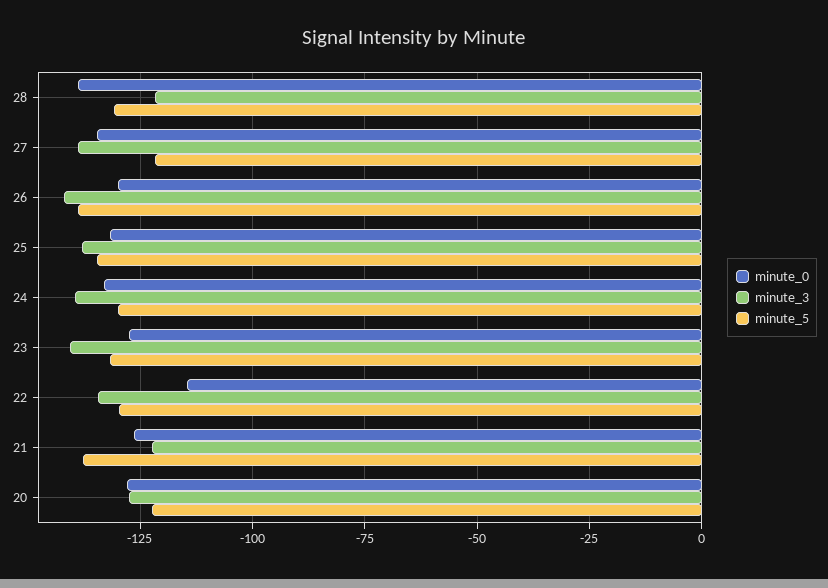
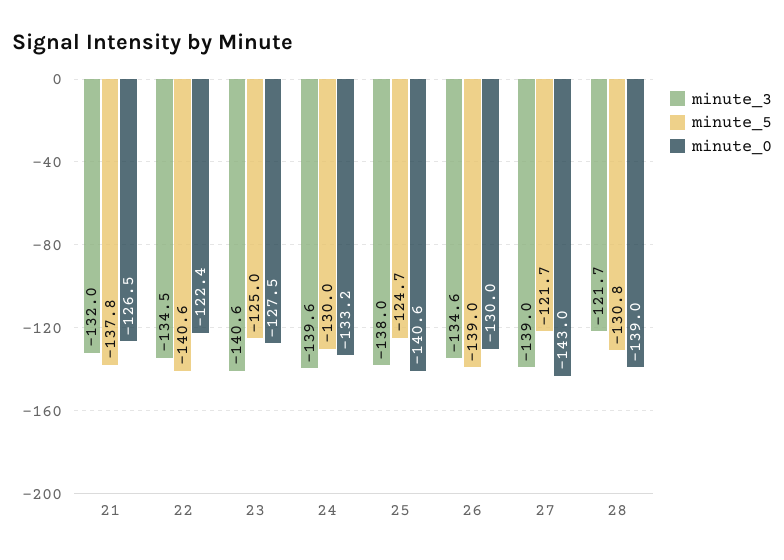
  {
    "minute_0": {
      "28": -139,
-     "27": -135,
+     "27": -143,
      "26": -130,
-     "25": -132.5,
+     "25": -140.6,
      "24": -133.2,
      "23": -127.5,
-     "22": -115,
+     "22": -122.4,
-     "21": -126.5,
+     "21": -126.5
-     "20": -127.5
    },
    "minute_3": {
      "28": -121.7,
      "27": -139,
-     "26": -142.5,
+     "26": -134.6,
      "25": -138,
      "24": -139.6,
      "23": -140.6,
      "22": -134.5,
-     "21": -122.5,
+     "21": -132
-     "20": -127.5
    },
    "minute_5": {
      "28": -130.8,
      "27": -121.7,
      "26": -139,
-     "25": -135,
+     "25": -124.7,
      "24": -130,
-     "23": -132.5,
+     "23": -125,
-     "22": -130,
+     "22": -140.6,
-     "21": -137.8,
+     "21": -137.8
-     "20": -122.5
    }
  }

